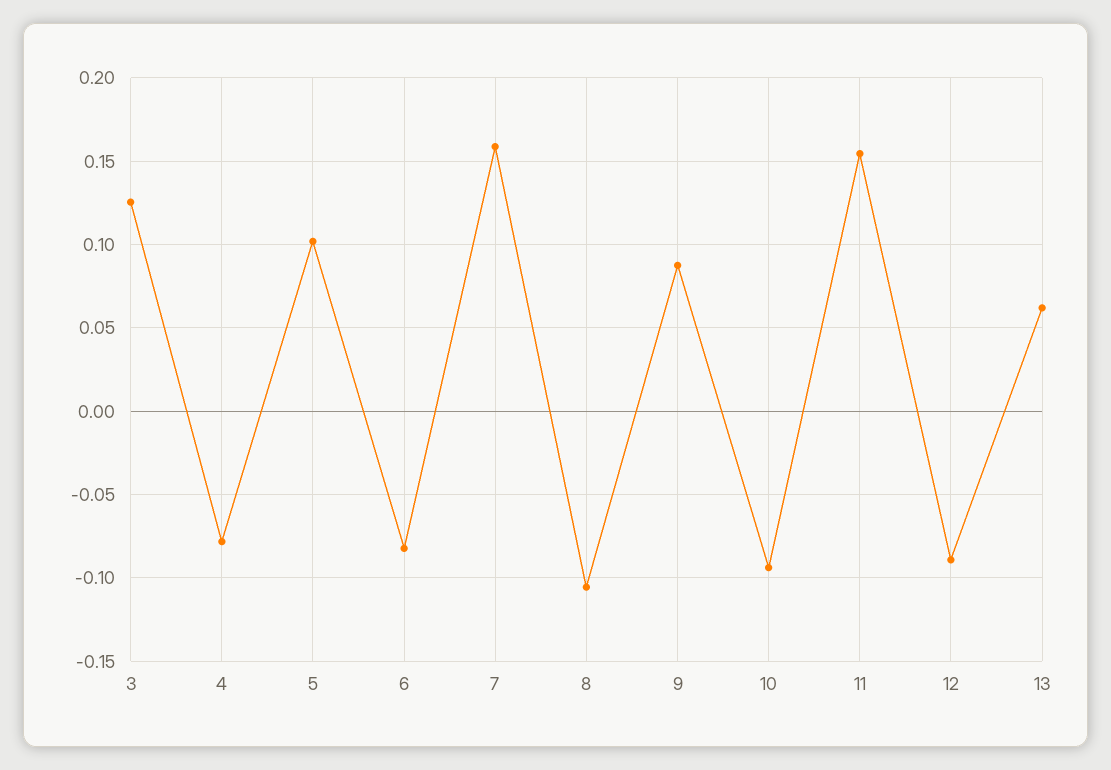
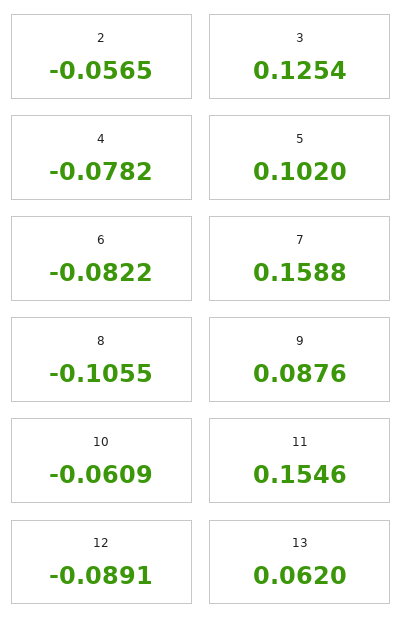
  {
    "3": 0.1254,
    "4": -0.0782,
    "5": 0.102,
    "6": -0.0822,
    "7": 0.1588,
    "8": -0.1055,
    "9": 0.0876,
-   "10": -0.095,
+   "10": -0.0609,
    "11": 0.1546,
    "12": -0.0891,
-   "13": 0.062
+   "13": 0.062,
+   "2": -0.0565
  }

